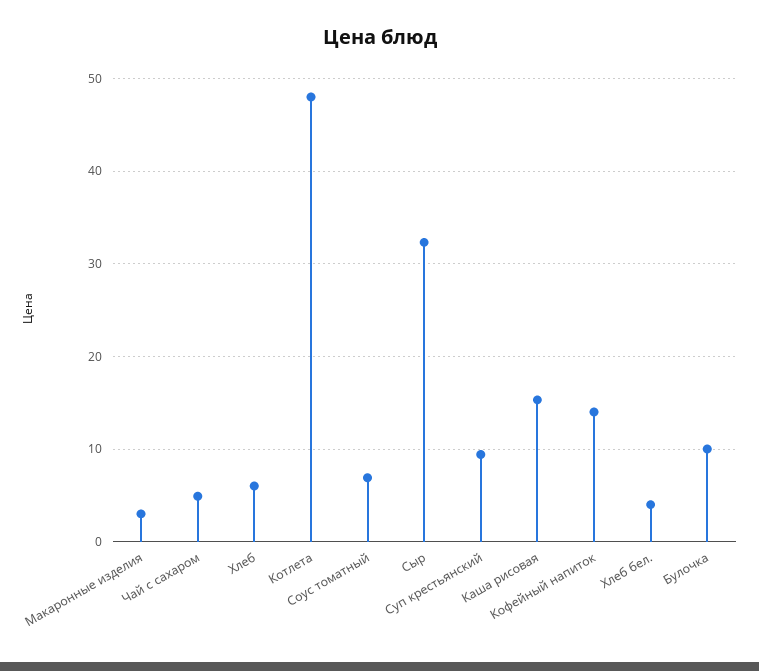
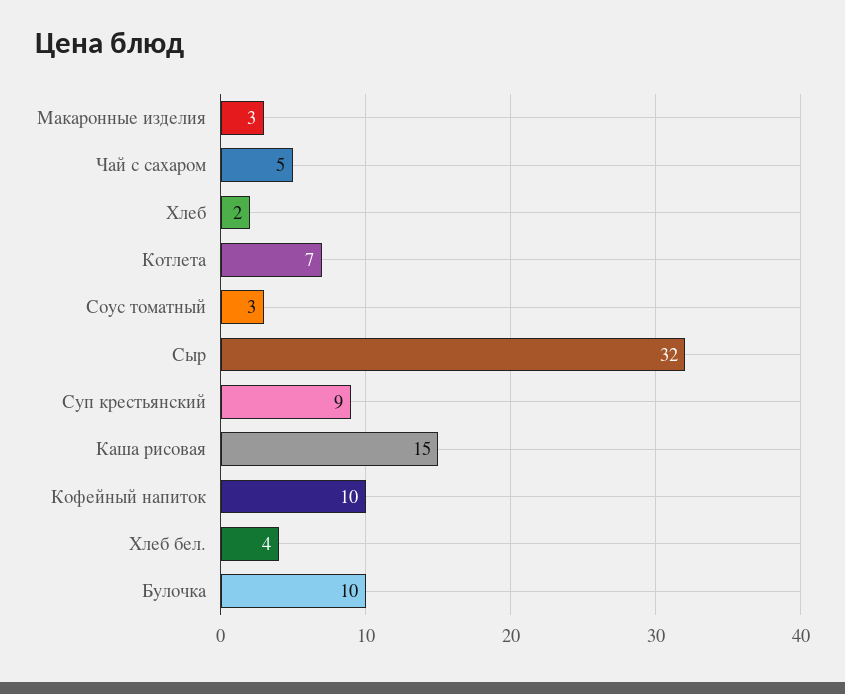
  {
    "Макаронные изделия": 3,
    "Чай с сахаром": 5,
-   "Хлеб": 6,
+   "Хлеб": 2,
-   "Котлета": 48,
+   "Котлета": 7,
-   "Соус томатный": 7,
+   "Соус томатный": 3,
    "Сыр": 32,
    "Суп крестьянский": 9,
    "Каша рисовая": 15,
-   "Кофейный напиток": 14,
+   "Кофейный напиток": 10,
    "Хлеб бел.": 4,
    "Булочка": 10
  }

